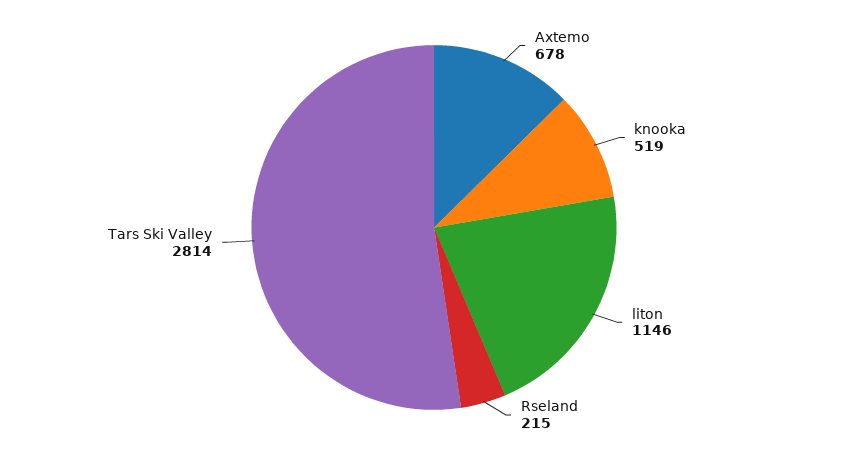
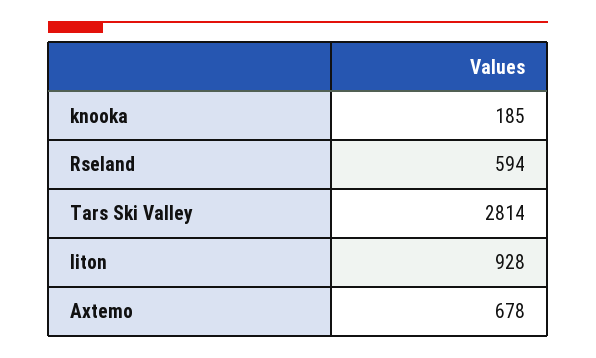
  {
    "Axtemo": 678,
-   "knooka": 519,
+   "knooka": 185,
-   "liton": 1146,
+   "liton": 928,
-   "Rseland": 215,
+   "Rseland": 594,
    "Tars Ski Valley": 2814
  }

